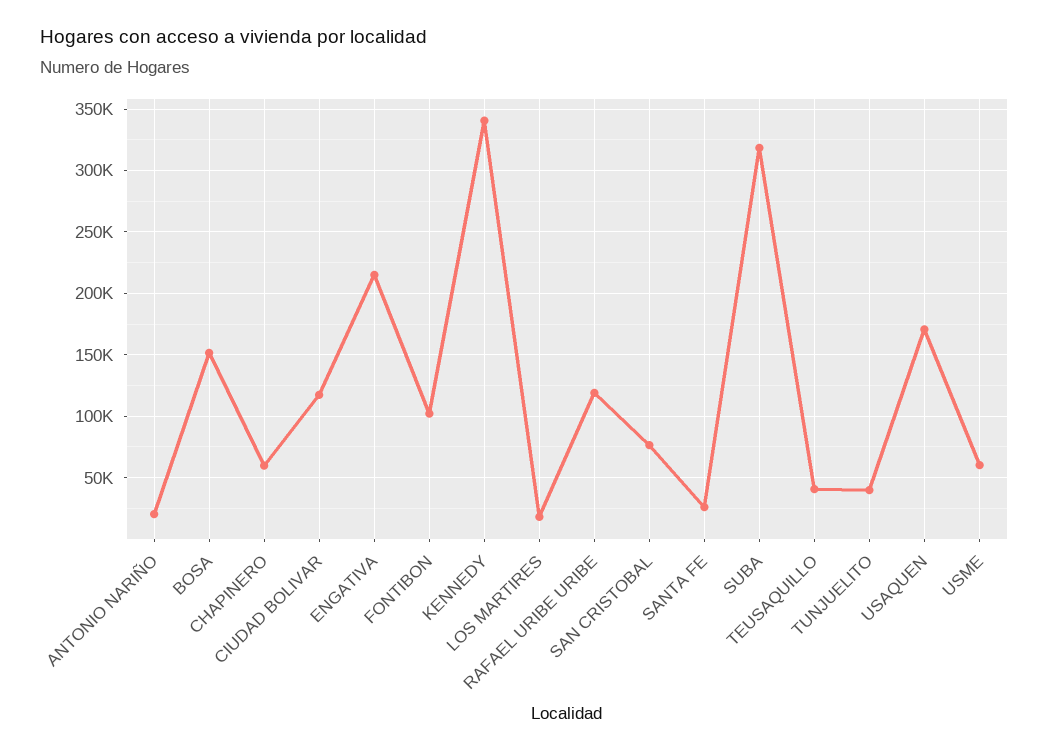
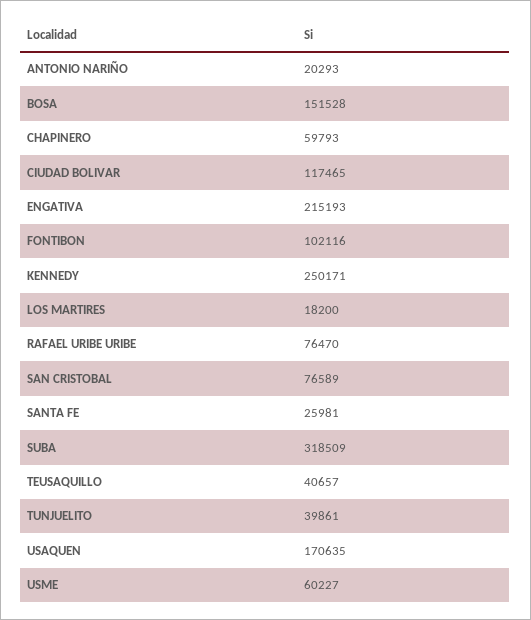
  {
    "ANTONIO NARIÑO": 20293,
    "BOSA": 151528,
    "CHAPINERO": 59793,
    "CIUDAD BOLIVAR": 117465,
    "ENGATIVA": 215193,
    "FONTIBON": 102116,
-   "KENNEDY": 340000,
+   "KENNEDY": 250171,
    "LOS MARTIRES": 18200,
-   "RAFAEL URIBE URIBE": 120000,
+   "RAFAEL URIBE URIBE": 76470,
    "SAN CRISTOBAL": 76589,
    "SANTA FE": 25981,
    "SUBA": 318509,
    "TEUSAQUILLO": 40657,
    "TUNJUELITO": 39861,
    "USAQUEN": 170635,
    "USME": 60227
  }

